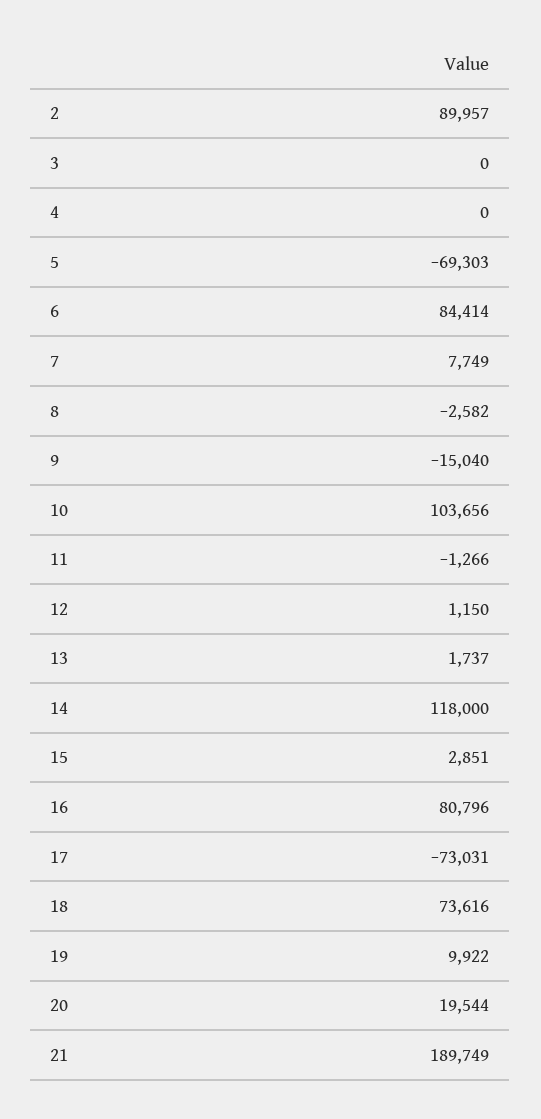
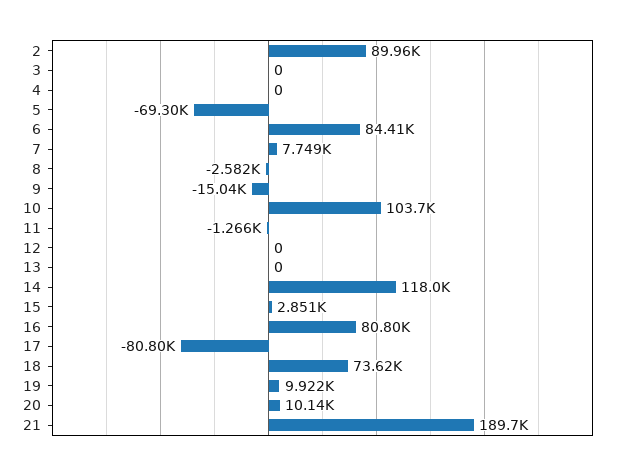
  {
    "2": 89957,
    "3": 0,
    "4": 0,
    "5": -69303,
    "6": 84414,
    "7": 7749,
    "8": -2582,
    "9": -15040,
    "10": 103656,
    "11": -1266,
-   "12": 1150,
+   "12": 0,
-   "13": 1737,
+   "13": 0,
    "14": 118000,
    "15": 2851,
    "16": 80796,
-   "17": -73031,
+   "17": -80800,
    "18": 73616,
    "19": 9922,
-   "20": 19544,
+   "20": 10140,
    "21": 189749
  }

